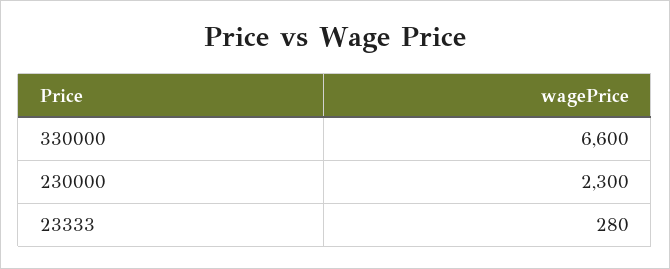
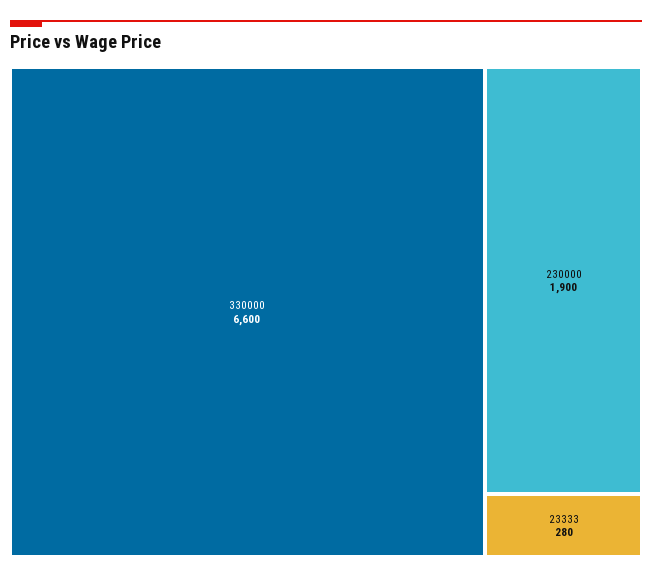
  {
    "330000": 6600,
-   "230000": 2300,
+   "230000": 1900,
    "23333": 280
  }

